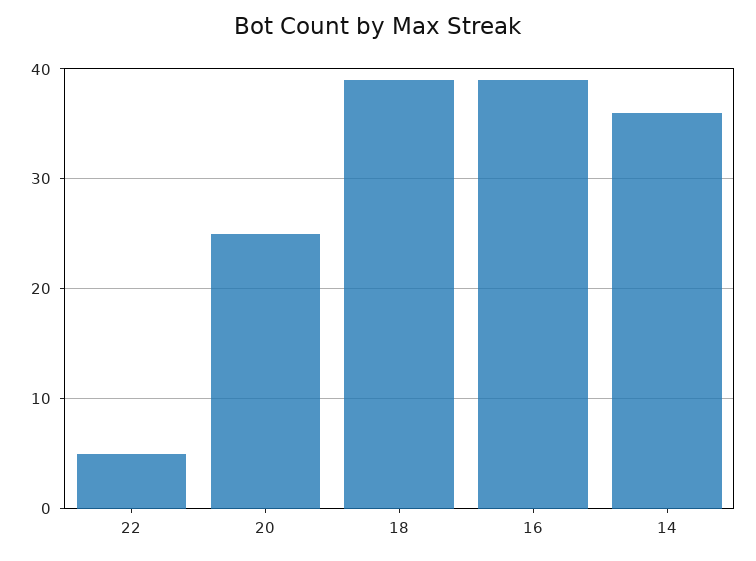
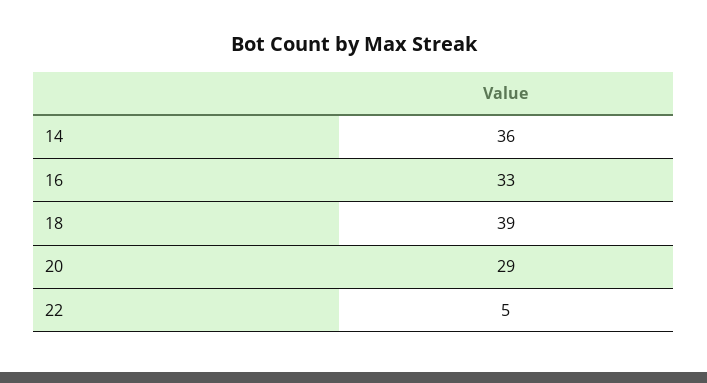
  {
    "22": 5,
-   "20": 25,
+   "20": 29,
    "18": 39,
-   "16": 39,
+   "16": 33,
    "14": 36
  }

